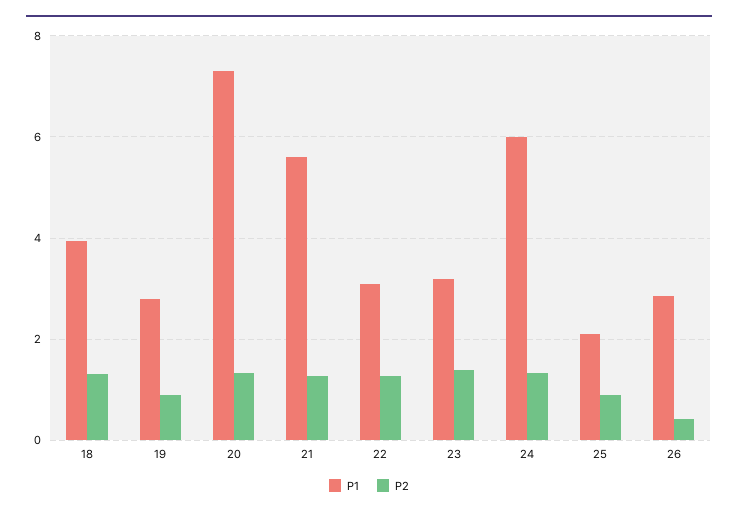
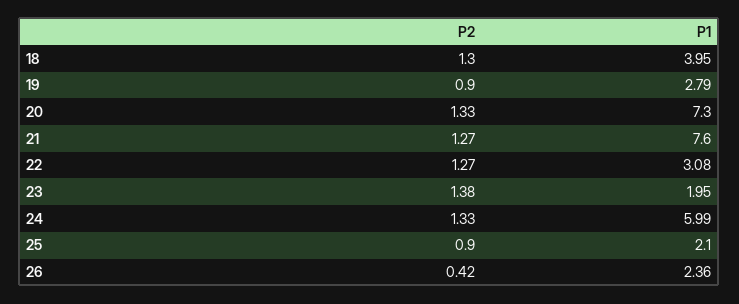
  {
    "P1": {
      "18": 3.95,
      "19": 2.79,
      "20": 7.3,
-     "21": 5.6,
+     "21": 7.6,
      "22": 3.08,
-     "23": 3.2,
+     "23": 1.95,
      "24": 5.99,
      "25": 2.1,
-     "26": 2.8
+     "26": 2.36
    },
    "P2": {
      "18": 1.3,
      "19": 0.9,
      "20": 1.33,
      "21": 1.27,
      "22": 1.27,
      "23": 1.38,
      "24": 1.33,
      "25": 0.9,
      "26": 0.42
    }
  }

